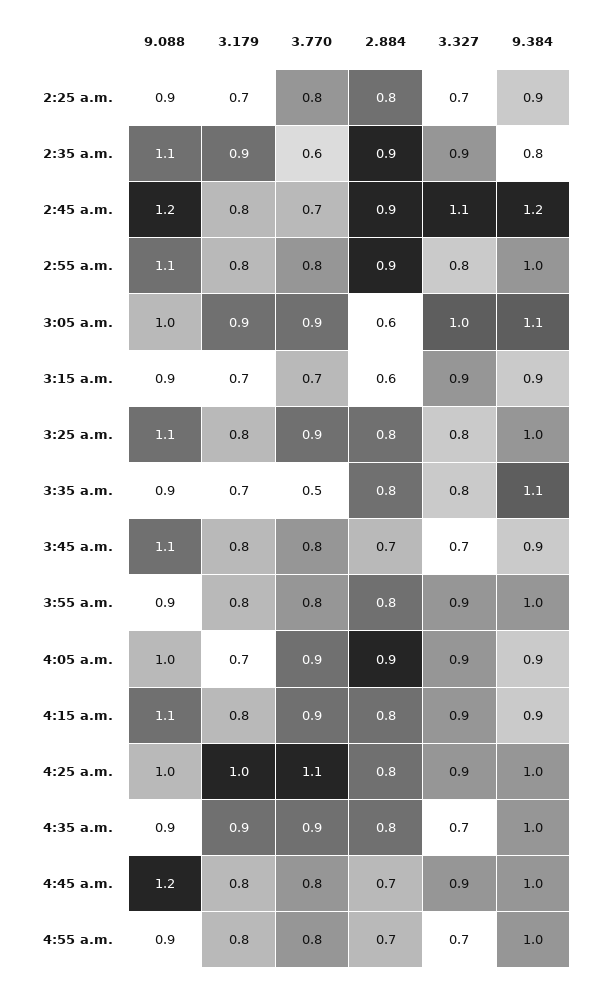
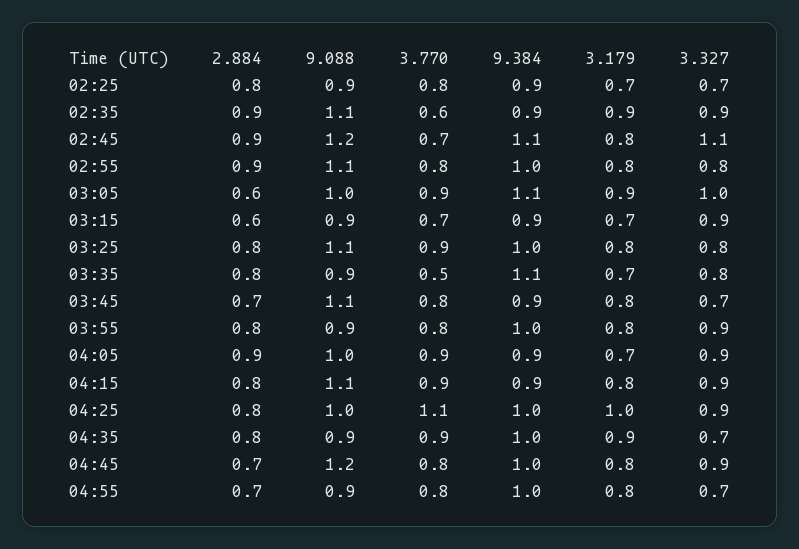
  {
    "9.088": {
      "2:25 a.m.": 0.9,
      "2:35 a.m.": 1.1,
      "2:45 a.m.": 1.2,
      "2:55 a.m.": 1.1,
      "3:05 a.m.": 1,
      "3:15 a.m.": 0.9,
      "3:25 a.m.": 1.1,
      "3:35 a.m.": 0.9,
      "3:45 a.m.": 1.1,
      "3:55 a.m.": 0.9,
      "4:05 a.m.": 1,
      "4:15 a.m.": 1.1,
      "4:25 a.m.": 1,
      "4:35 a.m.": 0.9,
      "4:45 a.m.": 1.2,
      "4:55 a.m.": 0.9
    },
    "3.179": {
      "2:25 a.m.": 0.7,
      "2:35 a.m.": 0.9,
      "2:45 a.m.": 0.8,
      "2:55 a.m.": 0.8,
      "3:05 a.m.": 0.9,
      "3:15 a.m.": 0.7,
      "3:25 a.m.": 0.8,
      "3:35 a.m.": 0.7,
      "3:45 a.m.": 0.8,
      "3:55 a.m.": 0.8,
      "4:05 a.m.": 0.7,
      "4:15 a.m.": 0.8,
      "4:25 a.m.": 1,
      "4:35 a.m.": 0.9,
      "4:45 a.m.": 0.8,
      "4:55 a.m.": 0.8
    },
    "3.770": {
      "2:25 a.m.": 0.8,
      "2:35 a.m.": 0.6,
      "2:45 a.m.": 0.7,
      "2:55 a.m.": 0.8,
      "3:05 a.m.": 0.9,
      "3:15 a.m.": 0.7,
      "3:25 a.m.": 0.9,
      "3:35 a.m.": 0.5,
      "3:45 a.m.": 0.8,
      "3:55 a.m.": 0.8,
      "4:05 a.m.": 0.9,
      "4:15 a.m.": 0.9,
      "4:25 a.m.": 1.1,
      "4:35 a.m.": 0.9,
      "4:45 a.m.": 0.8,
      "4:55 a.m.": 0.8
    },
    "2.884": {
      "2:25 a.m.": 0.8,
      "2:35 a.m.": 0.9,
      "2:45 a.m.": 0.9,
      "2:55 a.m.": 0.9,
      "3:05 a.m.": 0.6,
      "3:15 a.m.": 0.6,
      "3:25 a.m.": 0.8,
      "3:35 a.m.": 0.8,
      "3:45 a.m.": 0.7,
      "3:55 a.m.": 0.8,
      "4:05 a.m.": 0.9,
      "4:15 a.m.": 0.8,
      "4:25 a.m.": 0.8,
      "4:35 a.m.": 0.8,
      "4:45 a.m.": 0.7,
      "4:55 a.m.": 0.7
    },
    "3.327": {
      "2:25 a.m.": 0.7,
      "2:35 a.m.": 0.9,
      "2:45 a.m.": 1.1,
      "2:55 a.m.": 0.8,
      "3:05 a.m.": 1,
      "3:15 a.m.": 0.9,
      "3:25 a.m.": 0.8,
      "3:35 a.m.": 0.8,
      "3:45 a.m.": 0.7,
      "3:55 a.m.": 0.9,
      "4:05 a.m.": 0.9,
      "4:15 a.m.": 0.9,
      "4:25 a.m.": 0.9,
      "4:35 a.m.": 0.7,
      "4:45 a.m.": 0.9,
      "4:55 a.m.": 0.7
    },
    "9.384": {
      "2:25 a.m.": 0.9,
-     "2:35 a.m.": 0.8,
+     "2:35 a.m.": 0.9,
-     "2:45 a.m.": 1.2,
+     "2:45 a.m.": 1.1,
      "2:55 a.m.": 1,
      "3:05 a.m.": 1.1,
      "3:15 a.m.": 0.9,
      "3:25 a.m.": 1,
      "3:35 a.m.": 1.1,
      "3:45 a.m.": 0.9,
      "3:55 a.m.": 1,
      "4:05 a.m.": 0.9,
      "4:15 a.m.": 0.9,
      "4:25 a.m.": 1,
      "4:35 a.m.": 1,
      "4:45 a.m.": 1,
      "4:55 a.m.": 1
    }
  }

